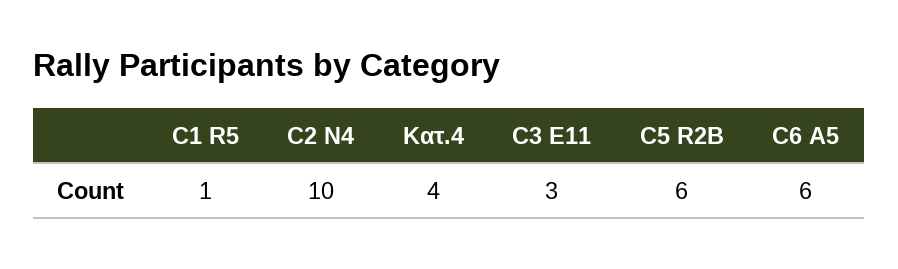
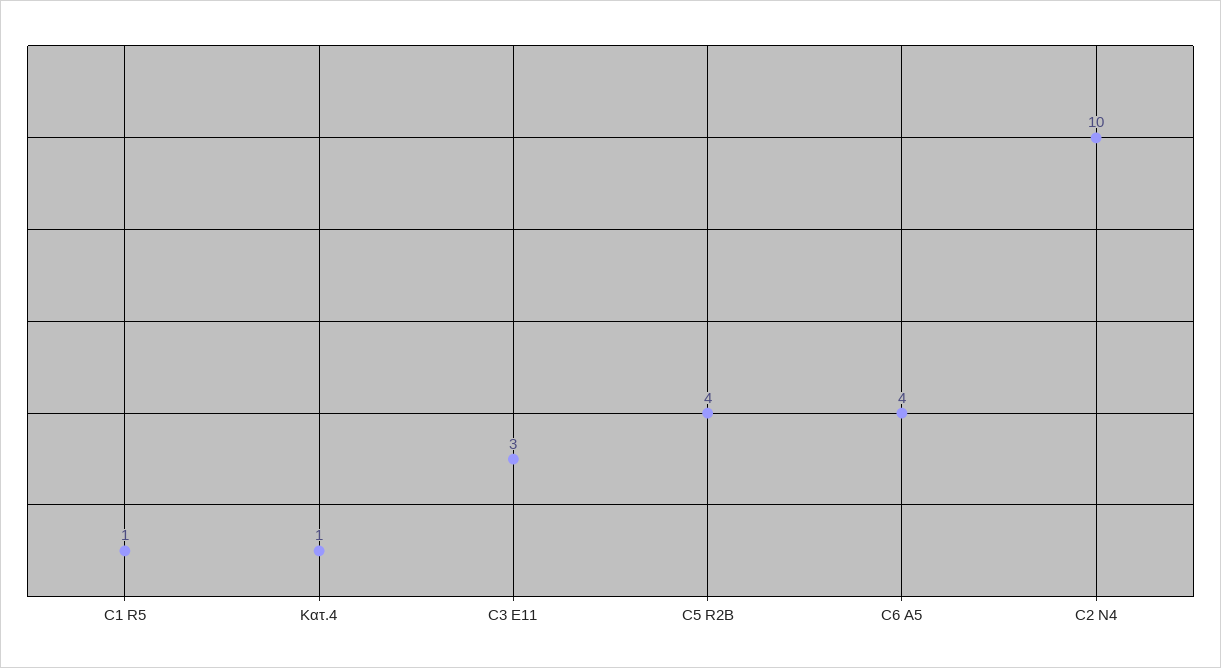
  {
    "C1 R5": 1,
    "C2 N4": 10,
-   "Κατ.4": 4,
+   "Κατ.4": 1,
    "C3 E11": 3,
-   "C5 R2B": 6,
+   "C5 R2B": 4,
-   "C6 A5": 6
+   "C6 A5": 4
  }

